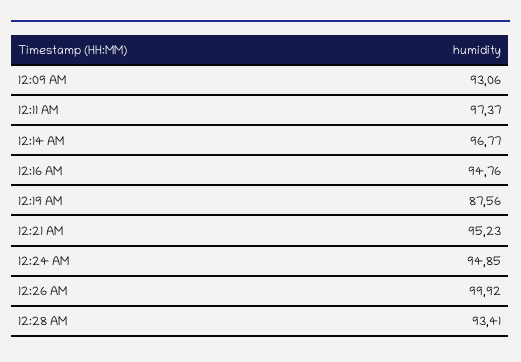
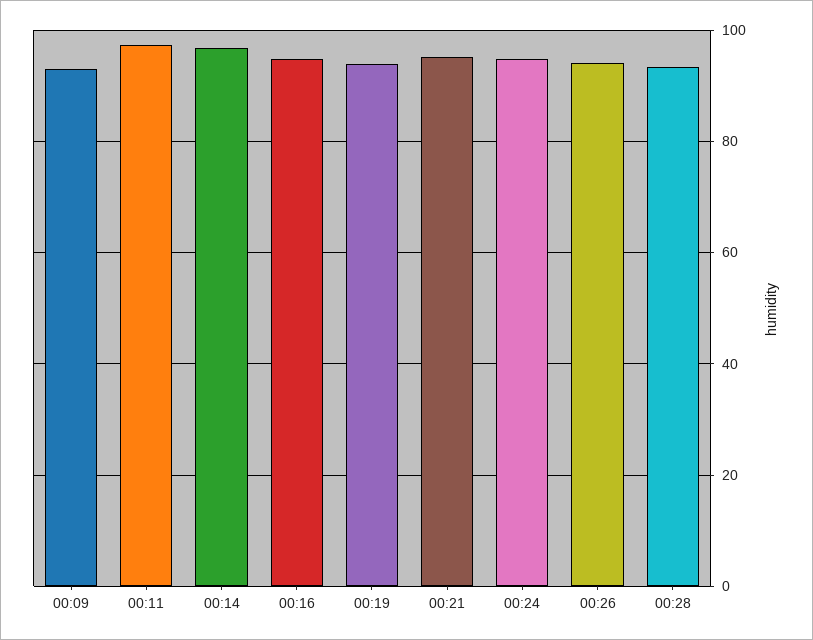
  {
    "12:09 AM": 93.06,
    "12:11 AM": 97.37,
    "12:14 AM": 96.77,
    "12:16 AM": 94.76,
-   "12:19 AM": 87.56,
+   "12:19 AM": 94,
    "12:21 AM": 95.23,
    "12:24 AM": 94.85,
-   "12:26 AM": 99.92,
+   "12:26 AM": 94,
    "12:28 AM": 93.41
  }

